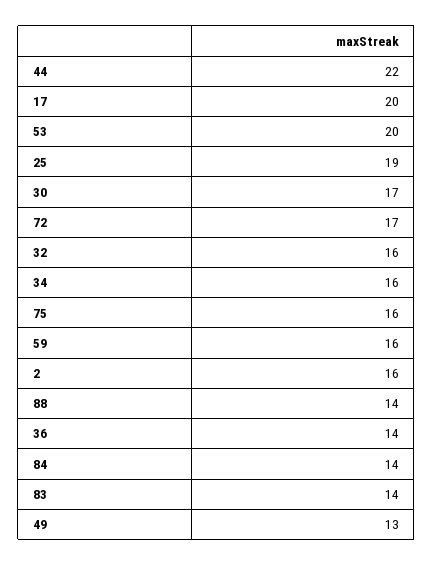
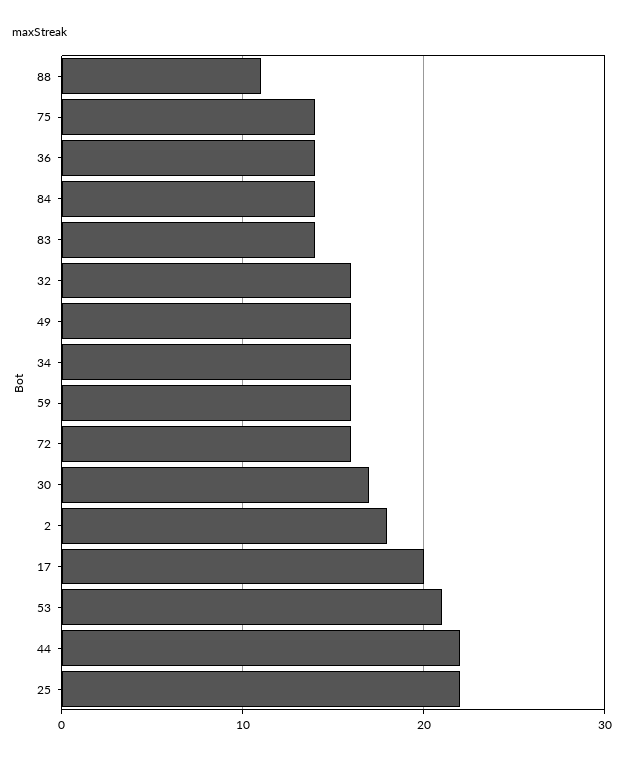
  {
    "44": 22,
    "17": 20,
-   "53": 20,
+   "53": 21,
-   "25": 19,
+   "25": 22,
    "30": 17,
-   "72": 17,
+   "72": 16,
    "32": 16,
    "34": 16,
-   "75": 16,
+   "75": 14,
    "59": 16,
-   "2": 16,
+   "2": 18,
-   "88": 14,
+   "88": 11,
    "36": 14,
    "84": 14,
    "83": 14,
-   "49": 13
+   "49": 16
  }

